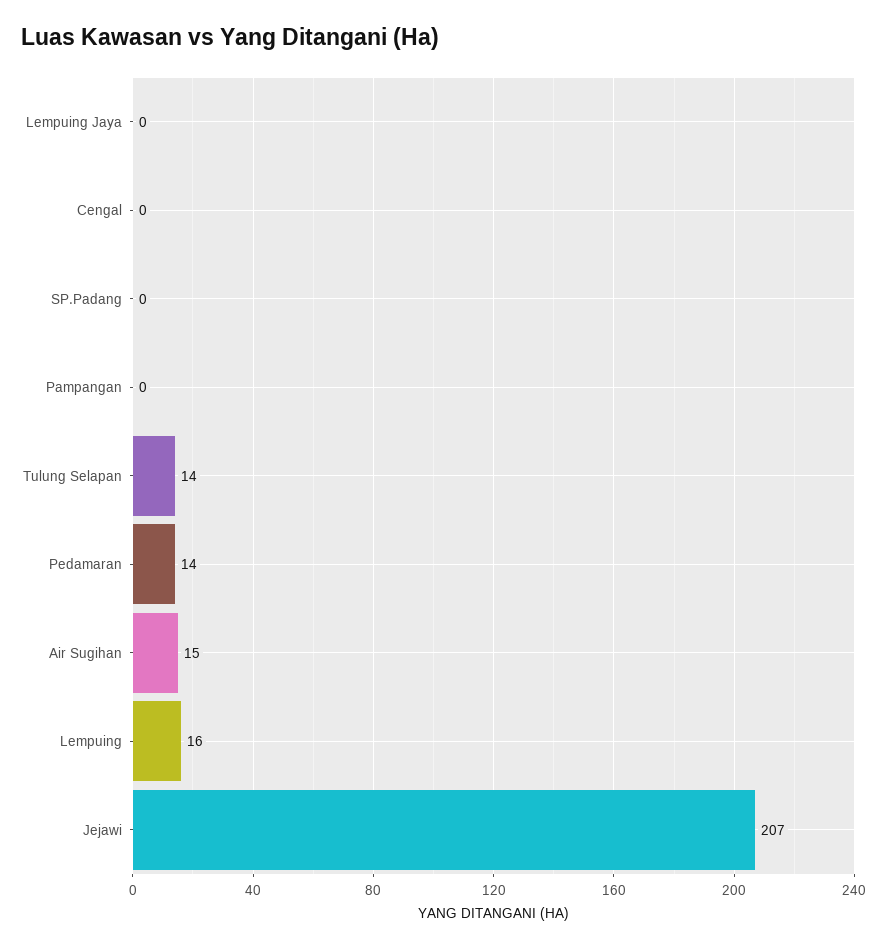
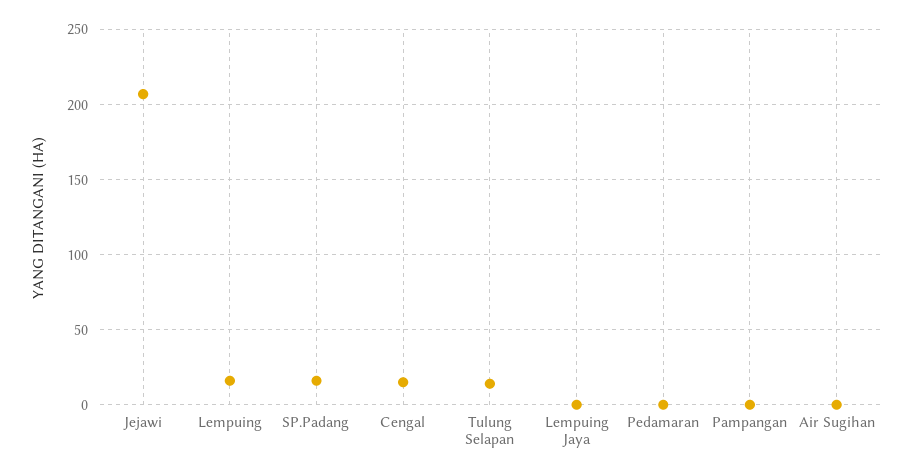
  {
    "Lempuing Jaya": 0,
-   "Cengal": 0,
+   "Cengal": 15,
-   "SP.Padang": 0,
+   "SP.Padang": 15,
    "Pampangan": 0,
    "Tulung Selapan": 14,
-   "Pedamaran": 14,
+   "Pedamaran": 0,
-   "Air Sugihan": 15,
+   "Air Sugihan": 0,
    "Lempuing": 16,
    "Jejawi": 207
  }

